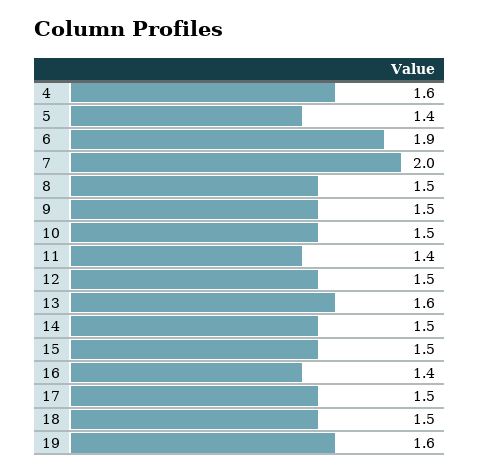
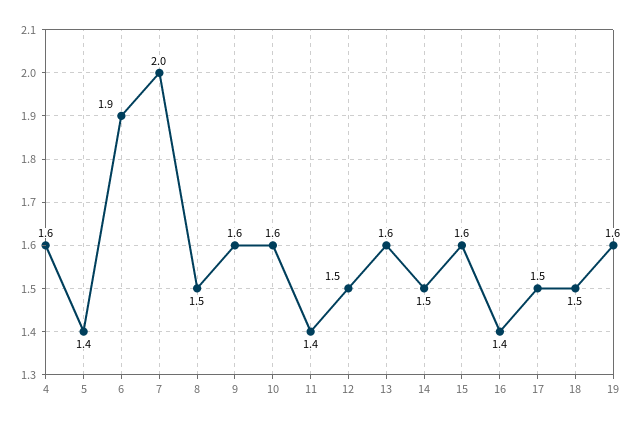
  {
    "4": 1.6,
    "5": 1.4,
    "6": 1.9,
    "7": 2,
    "8": 1.5,
-   "9": 1.5,
+   "9": 1.6,
-   "10": 1.5,
+   "10": 1.6,
    "11": 1.4,
    "12": 1.5,
    "13": 1.6,
    "14": 1.5,
-   "15": 1.5,
+   "15": 1.6,
    "16": 1.4,
    "17": 1.5,
    "18": 1.5,
    "19": 1.6
  }

